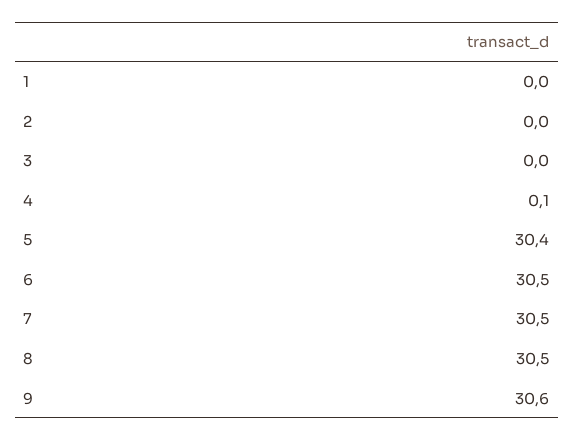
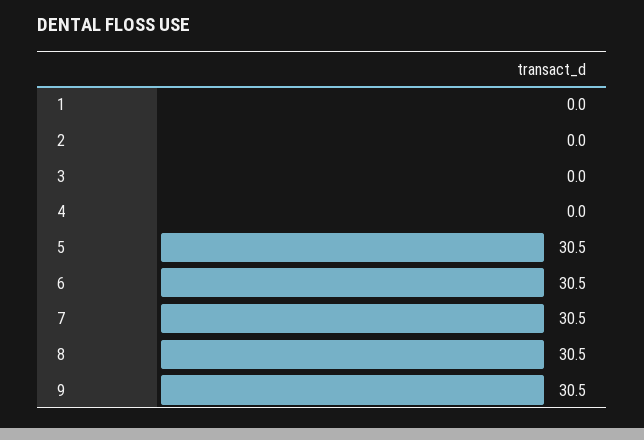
  {
    "1": 0,
    "2": 0,
    "3": 0,
-   "4": 0.1,
+   "4": 0,
-   "5": 30.4,
+   "5": 30.5,
    "6": 30.5,
    "7": 30.5,
    "8": 30.5,
-   "9": 30.6
+   "9": 30.5
  }

